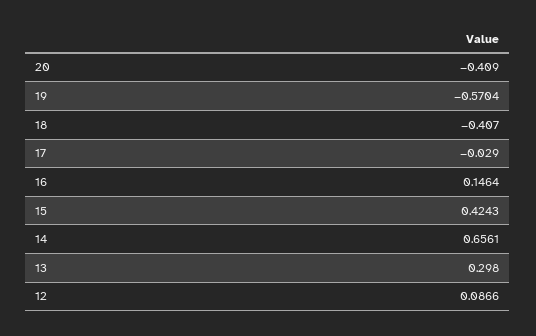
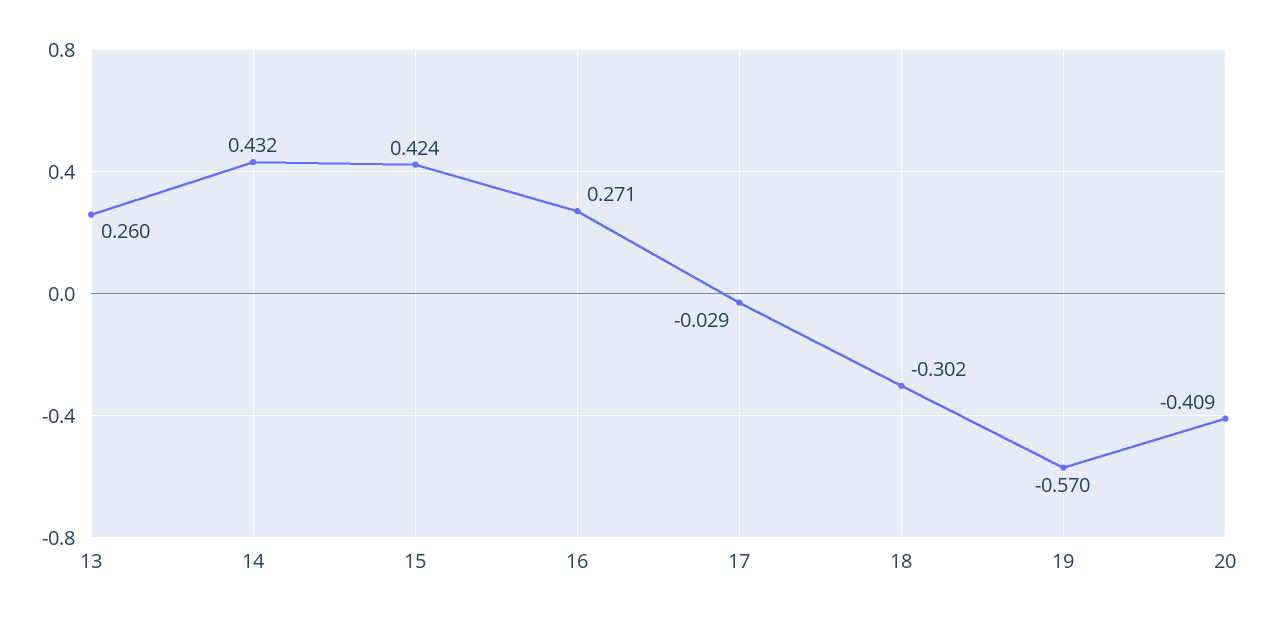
  {
    "20": -0.409,
    "19": -0.5704,
-   "18": -0.407,
+   "18": -0.302,
    "17": -0.029,
-   "16": 0.1464,
+   "16": 0.271,
    "15": 0.4243,
-   "14": 0.6561,
+   "14": 0.432,
-   "13": 0.298,
+   "13": 0.26
-   "12": 0.0866
  }

